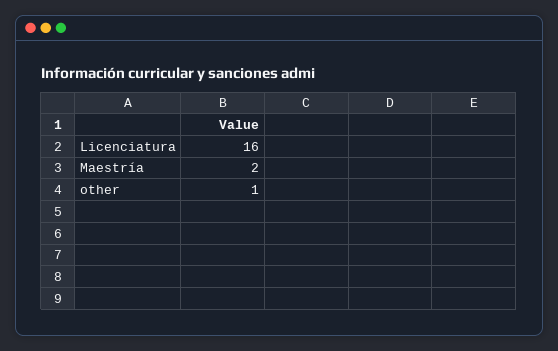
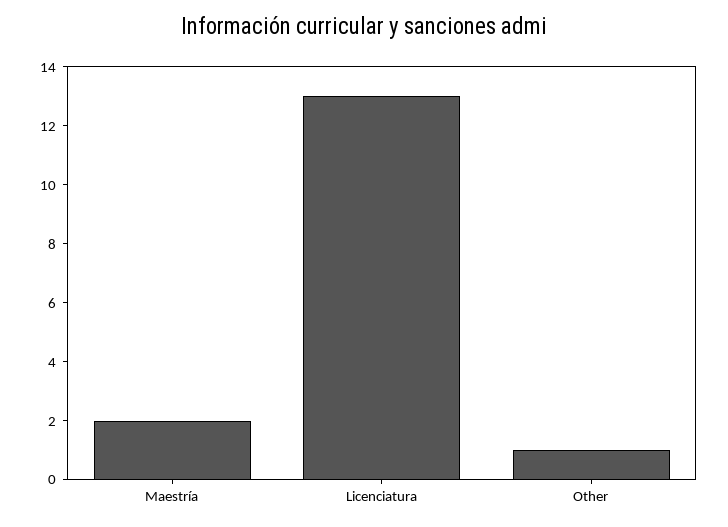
  {
-   "Licenciatura": 16,
+   "Licenciatura": 13,
    "Maestría": 2,
    "other": 1
  }

